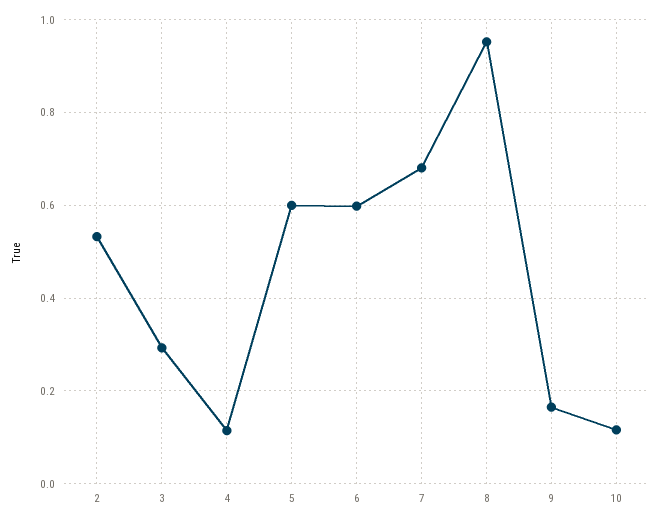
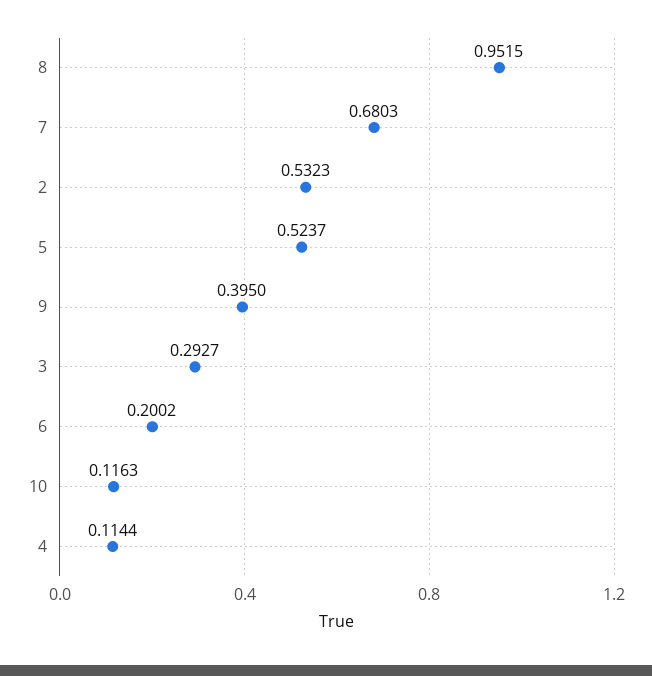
  {
    "2": 0.5323,
    "3": 0.2927,
    "4": 0.1144,
-   "5": 0.6,
+   "5": 0.5237,
-   "6": 0.6,
+   "6": 0.2002,
    "7": 0.6803,
    "8": 0.9515,
-   "9": 0.16,
+   "9": 0.395,
    "10": 0.1163
  }

